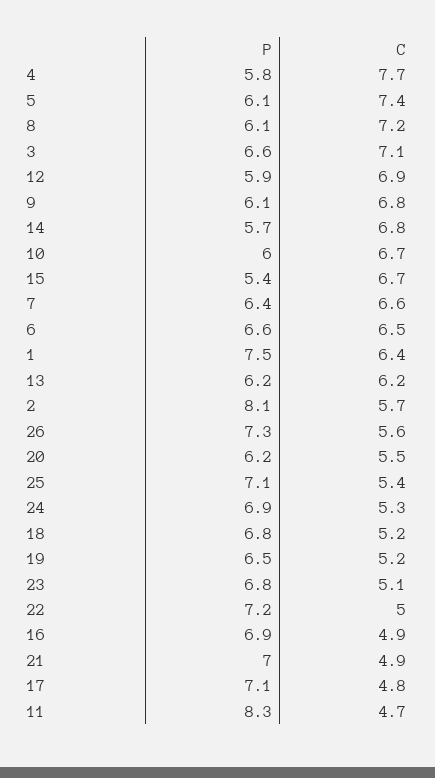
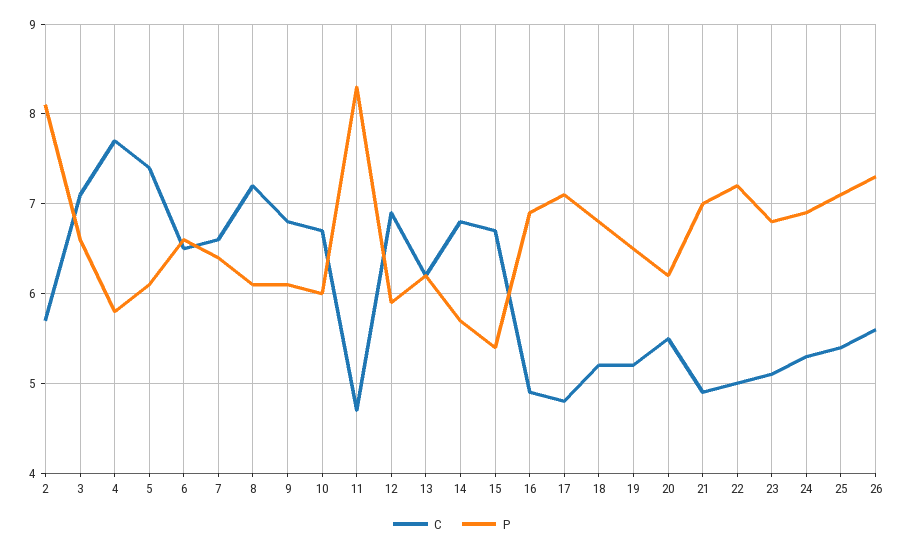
  {
    "P": {
      "4": 5.8,
      "5": 6.1,
      "8": 6.1,
      "3": 6.6,
      "12": 5.9,
      "9": 6.1,
      "14": 5.7,
      "10": 6,
      "15": 5.4,
      "7": 6.4,
      "6": 6.6,
-     "1": 7.5,
      "13": 6.2,
      "2": 8.1,
      "26": 7.3,
      "20": 6.2,
      "25": 7.1,
      "24": 6.9,
      "18": 6.8,
      "19": 6.5,
      "23": 6.8,
      "22": 7.2,
      "16": 6.9,
      "21": 7,
      "17": 7.1,
      "11": 8.3
    },
    "C": {
      "4": 7.7,
      "5": 7.4,
      "8": 7.2,
      "3": 7.1,
      "12": 6.9,
      "9": 6.8,
      "14": 6.8,
      "10": 6.7,
      "15": 6.7,
      "7": 6.6,
      "6": 6.5,
-     "1": 6.4,
      "13": 6.2,
      "2": 5.7,
      "26": 5.6,
      "20": 5.5,
      "25": 5.4,
      "24": 5.3,
      "18": 5.2,
      "19": 5.2,
      "23": 5.1,
      "22": 5,
      "16": 4.9,
      "21": 4.9,
      "17": 4.8,
      "11": 4.7
    }
  }

